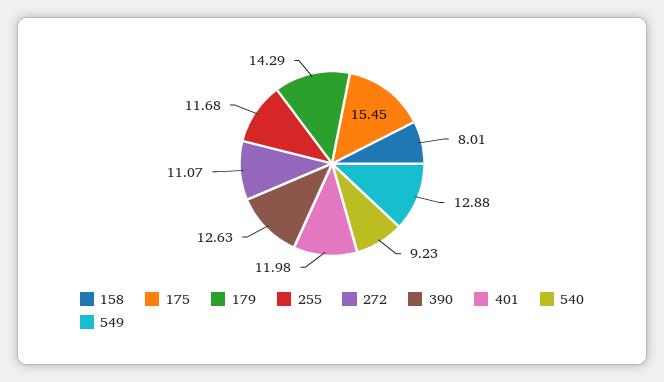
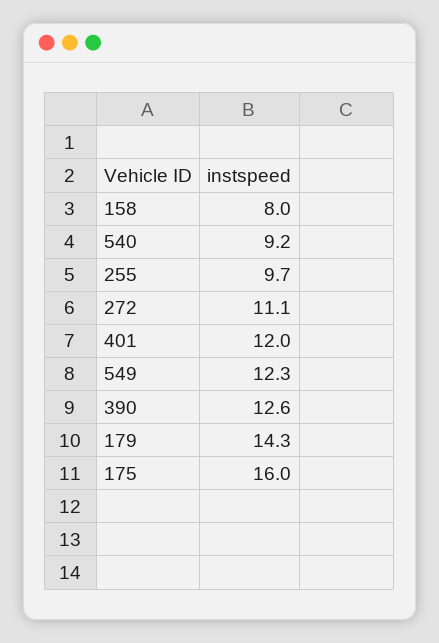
  {
    "158": 8.01,
-   "175": 15.45,
+   "175": 16,
    "179": 14.29,
-   "255": 11.68,
+   "255": 9.7,
    "272": 11.07,
    "390": 12.63,
    "401": 11.98,
    "540": 9.23,
-   "549": 12.88
+   "549": 12.3
  }

